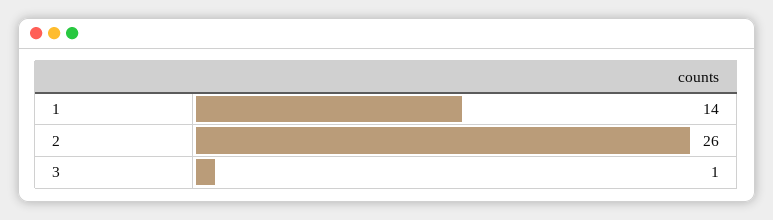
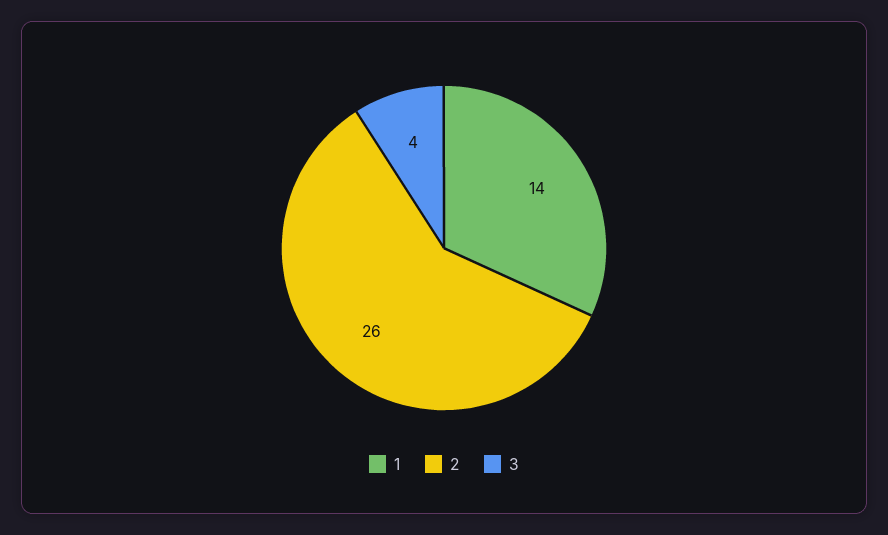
  {
    "1": 14,
    "2": 26,
-   "3": 1
+   "3": 4
  }

